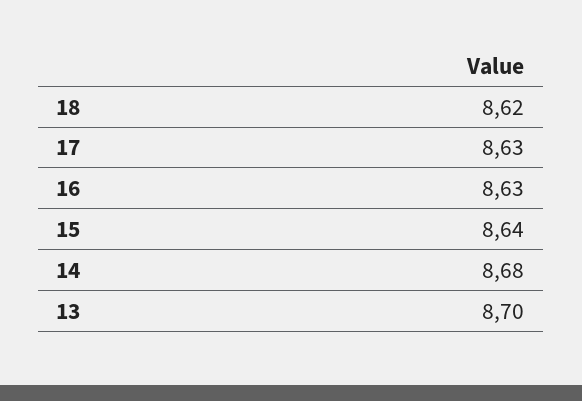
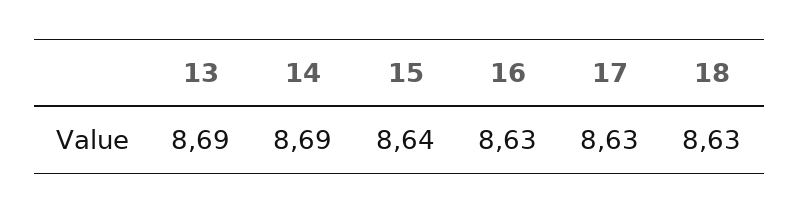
  {
-   "18": 8.62,
+   "18": 8.63,
    "17": 8.63,
    "16": 8.63,
    "15": 8.64,
-   "14": 8.68,
+   "14": 8.69,
-   "13": 8.7
+   "13": 8.69
  }

